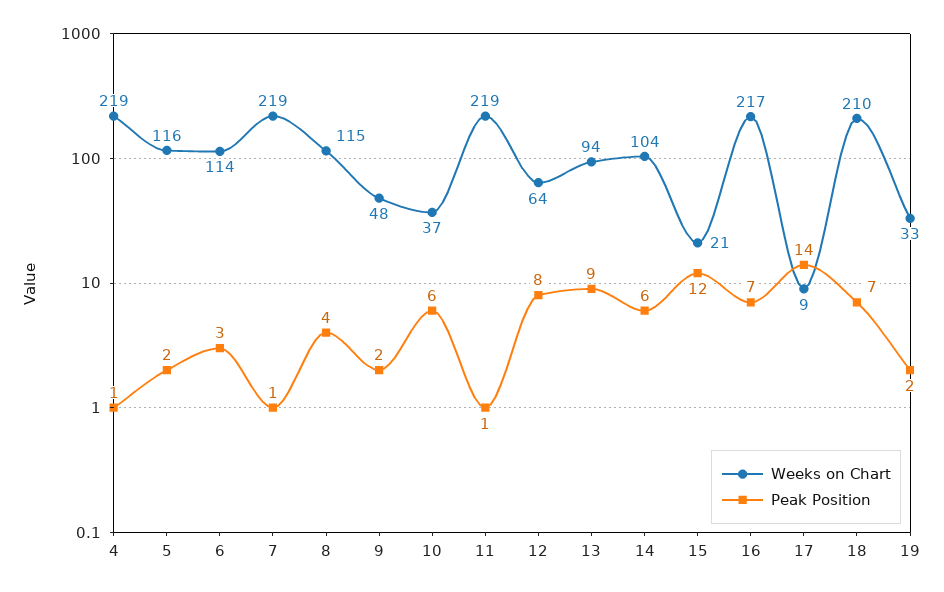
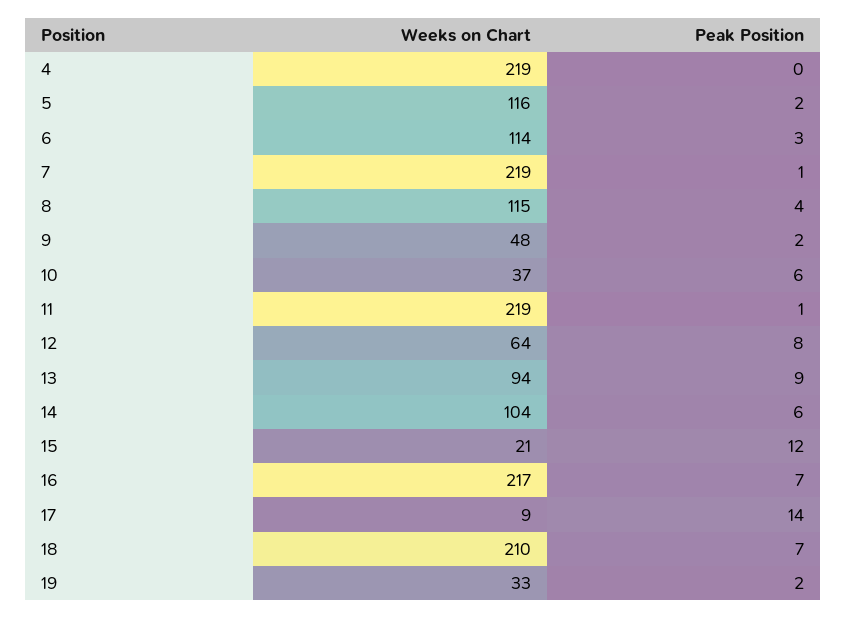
  {
    "Weeks on Chart": {
      "4": 219,
      "5": 116,
      "6": 114,
      "7": 219,
      "8": 115,
      "9": 48,
      "10": 37,
      "11": 219,
      "12": 64,
      "13": 94,
      "14": 104,
      "15": 21,
      "16": 217,
      "17": 9,
      "18": 210,
      "19": 33
    },
    "Peak Position": {
-     "4": 1,
+     "4": 0,
      "5": 2,
      "6": 3,
      "7": 1,
      "8": 4,
      "9": 2,
      "10": 6,
      "11": 1,
      "12": 8,
      "13": 9,
      "14": 6,
      "15": 12,
      "16": 7,
      "17": 14,
      "18": 7,
      "19": 2
    }
  }

